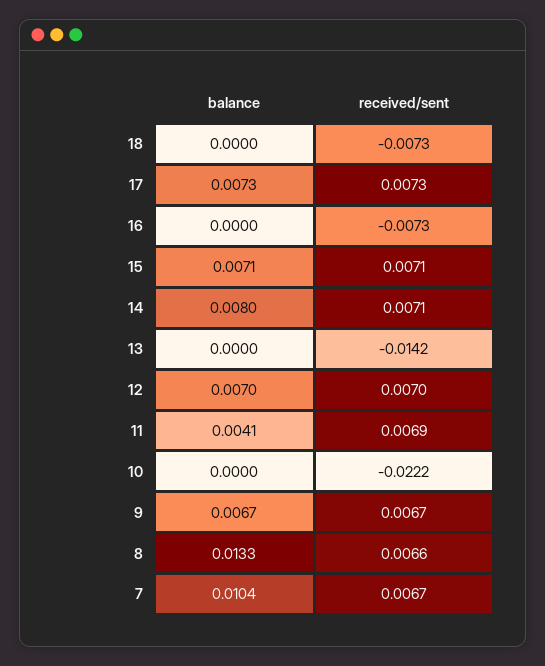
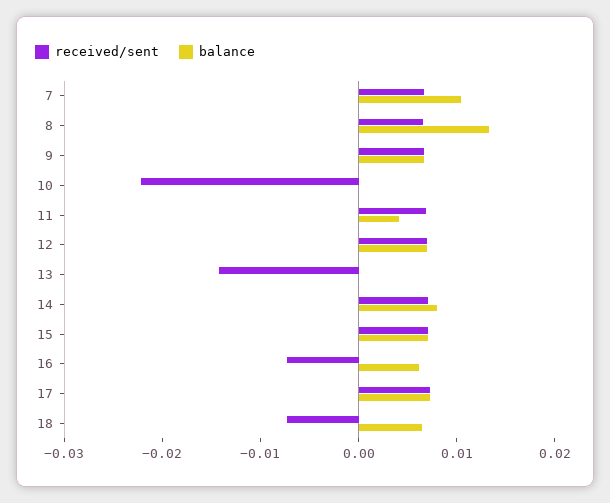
  {
    "balance": {
-     "18": 0,
+     "18": 0.006,
      "17": 0.0073,
-     "16": 0,
+     "16": 0.006,
      "15": 0.0071,
      "14": 0.008,
      "13": 0,
      "12": 0.007,
      "11": 0.0041,
      "10": 0,
      "9": 0.0067,
      "8": 0.0133,
      "7": 0.0104
    },
    "received/sent": {
      "18": -0.0073,
      "17": 0.0073,
      "16": -0.0073,
      "15": 0.0071,
      "14": 0.0071,
      "13": -0.0142,
      "12": 0.007,
      "11": 0.0069,
      "10": -0.0222,
      "9": 0.0067,
      "8": 0.0066,
      "7": 0.0067
    }
  }

